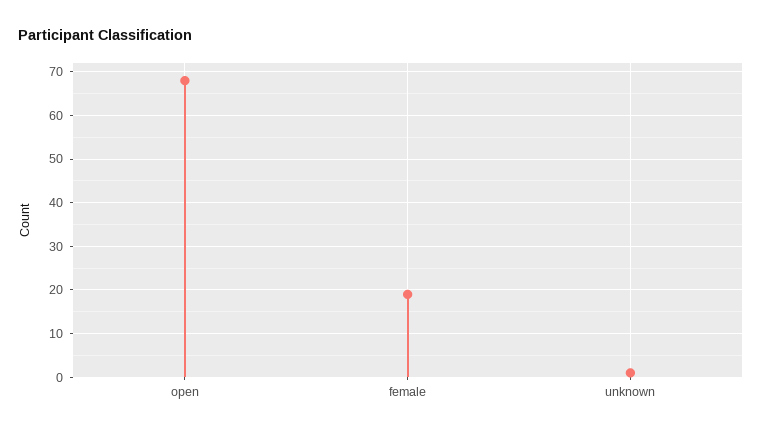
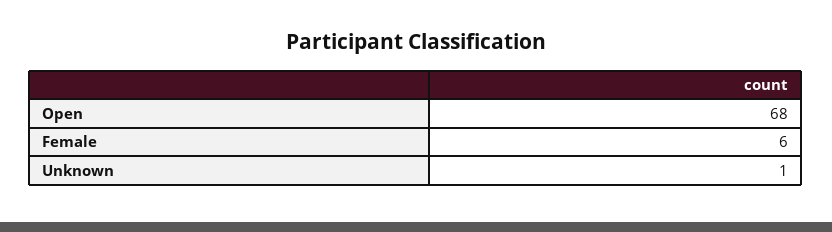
  {
    "open": 68,
-   "female": 20,
+   "female": 6,
    "unknown": 1
  }

